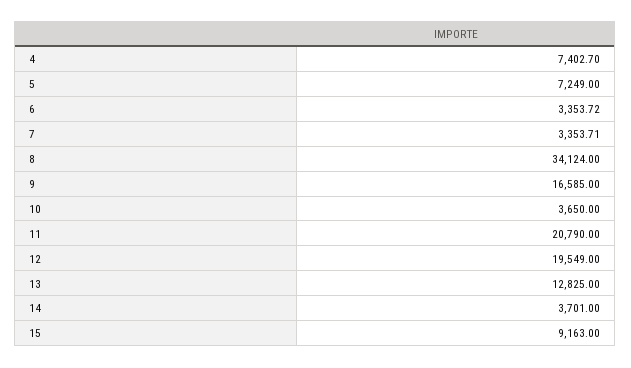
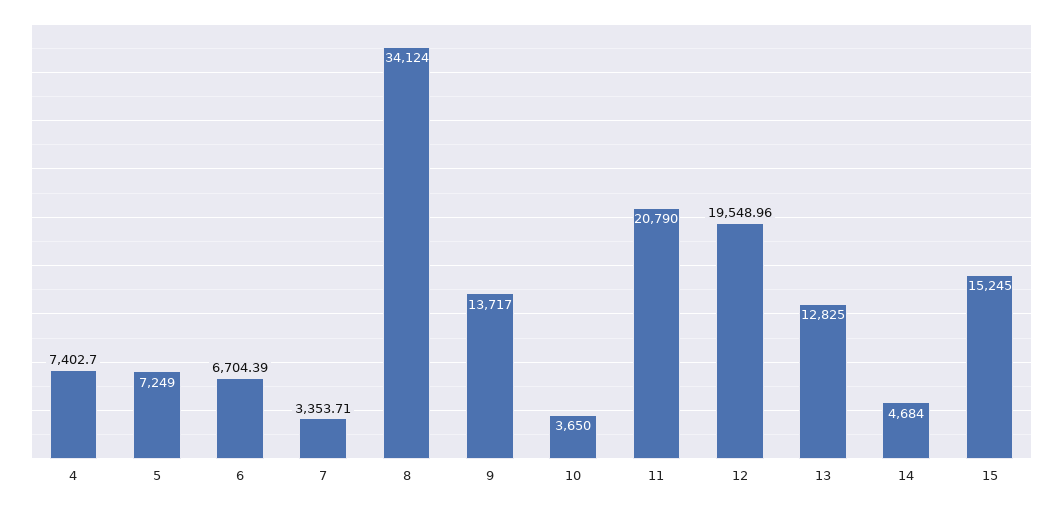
  {
    "4": 7402.7,
    "5": 7249,
-   "6": 3353.72,
+   "6": 6704.39,
    "7": 3353.71,
    "8": 34124,
-   "9": 16585,
+   "9": 13717,
    "10": 3650,
    "11": 20790,
-   "12": 19549,
+   "12": 19548.96,
    "13": 12825,
-   "14": 3701,
+   "14": 4684,
-   "15": 9163
+   "15": 15245
  }

